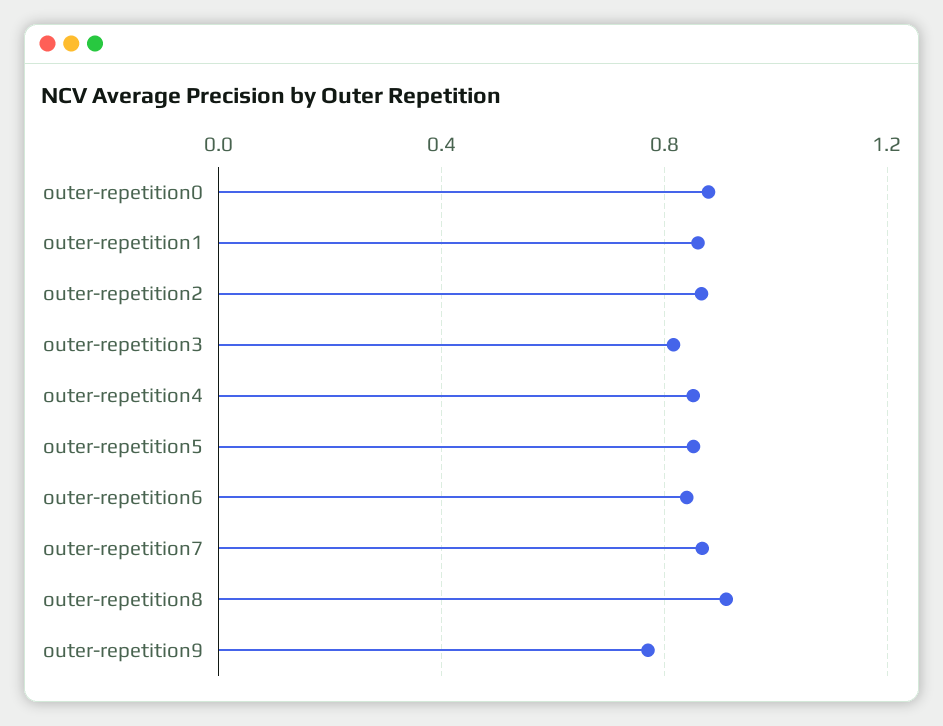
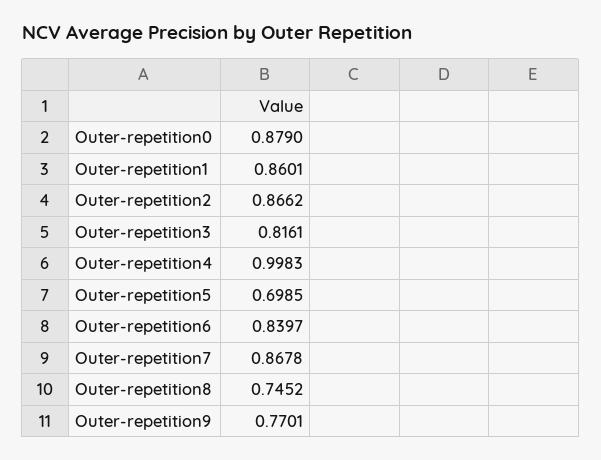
  {
    "outer-repetition0": 0.879,
    "outer-repetition1": 0.8601,
    "outer-repetition2": 0.8662,
    "outer-repetition3": 0.8161,
-   "outer-repetition4": 0.85,
+   "outer-repetition4": 0.9983,
-   "outer-repetition5": 0.85,
+   "outer-repetition5": 0.6985,
    "outer-repetition6": 0.8397,
    "outer-repetition7": 0.8678,
-   "outer-repetition8": 0.9,
+   "outer-repetition8": 0.7452,
    "outer-repetition9": 0.7701
  }

